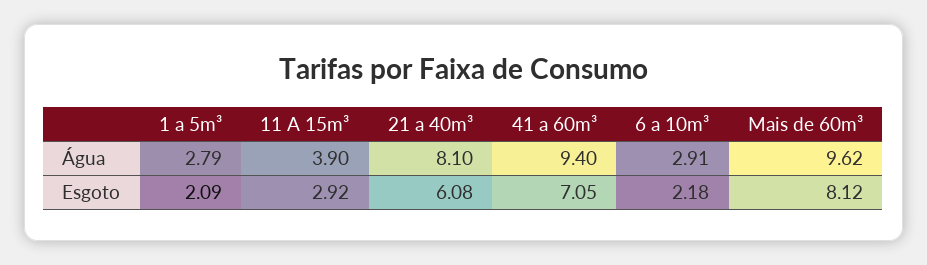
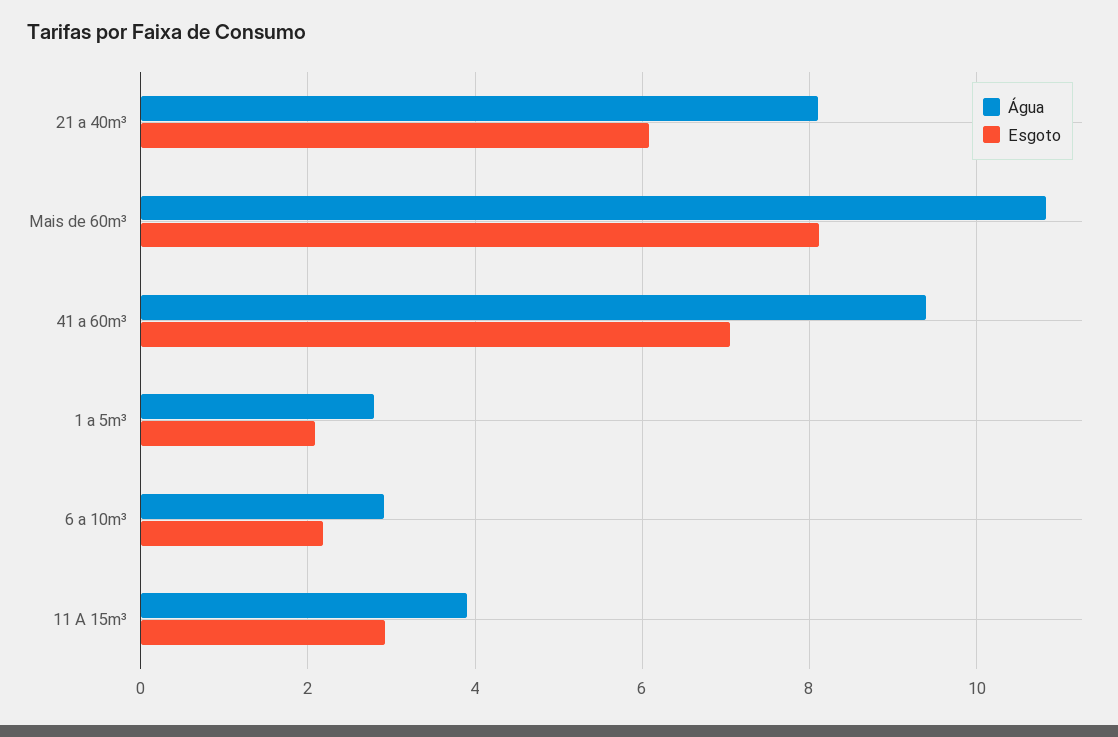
  {
    "Água": {
      "1 a 5m³": 2.79,
      "11 A 15m³": 3.9,
      "21 a 40m³": 8.1,
      "41 a 60m³": 9.4,
      "6 a 10m³": 2.91,
-     "Mais de 60m³": 9.62
+     "Mais de 60m³": 10.8
    },
    "Esgoto": {
      "1 a 5m³": 2.09,
      "11 A 15m³": 2.92,
      "21 a 40m³": 6.08,
      "41 a 60m³": 7.05,
      "6 a 10m³": 2.18,
      "Mais de 60m³": 8.12
    }
  }

